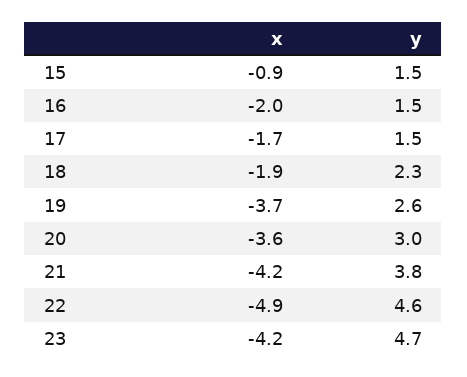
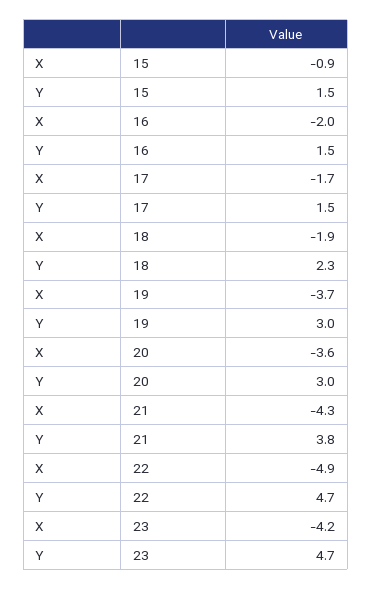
  {
    "x": {
      "15": -0.9,
      "16": -2,
      "17": -1.7,
      "18": -1.9,
      "19": -3.7,
      "20": -3.6,
-     "21": -4.2,
+     "21": -4.3,
      "22": -4.9,
      "23": -4.2
    },
    "y": {
      "15": 1.5,
      "16": 1.5,
      "17": 1.5,
      "18": 2.3,
-     "19": 2.6,
+     "19": 3,
      "20": 3,
      "21": 3.8,
-     "22": 4.6,
+     "22": 4.7,
      "23": 4.7
    }
  }

